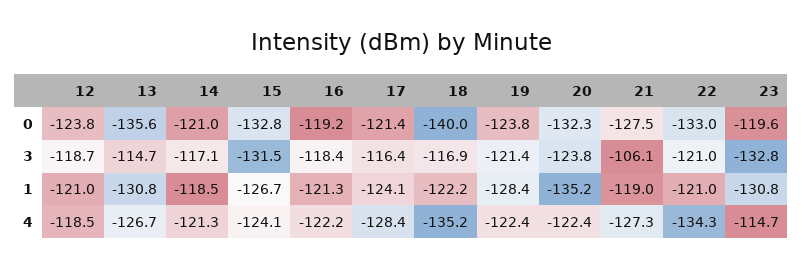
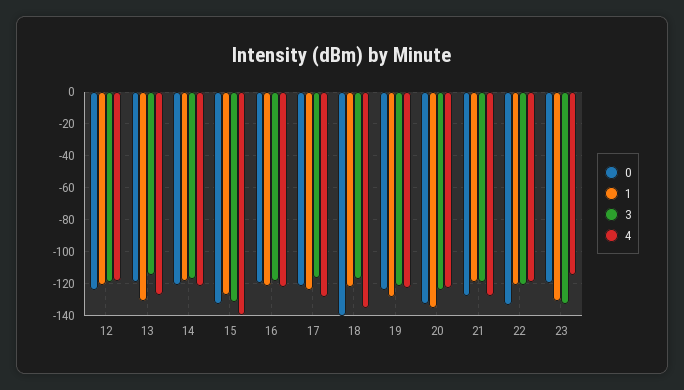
  {
    "0": {
      "12": -123.8,
-     "13": -135.6,
+     "13": -120,
      "14": -121,
      "15": -132.8,
      "16": -119.2,
      "17": -121.4,
      "18": -140,
      "19": -123.8,
      "20": -132.3,
      "21": -127.5,
      "22": -133,
      "23": -119.6
    },
    "3": {
      "12": -118.7,
      "13": -114.7,
      "14": -117.1,
      "15": -131.5,
      "16": -118.4,
      "17": -116.4,
      "18": -116.9,
      "19": -121.4,
      "20": -123.8,
-     "21": -106.1,
+     "21": -120,
      "22": -121,
      "23": -132.8
    },
    "1": {
      "12": -121,
      "13": -130.8,
      "14": -118.5,
      "15": -126.7,
      "16": -121.3,
      "17": -124.1,
      "18": -122.2,
      "19": -128.4,
      "20": -135.2,
      "21": -119,
      "22": -121,
      "23": -130.8
    },
    "4": {
      "12": -118.5,
      "13": -126.7,
      "14": -121.3,
-     "15": -124.1,
+     "15": -140,
      "16": -122.2,
      "17": -128.4,
      "18": -135.2,
      "19": -122.4,
      "20": -122.4,
      "21": -127.3,
-     "22": -134.3,
+     "22": -120,
      "23": -114.7
    }
  }

